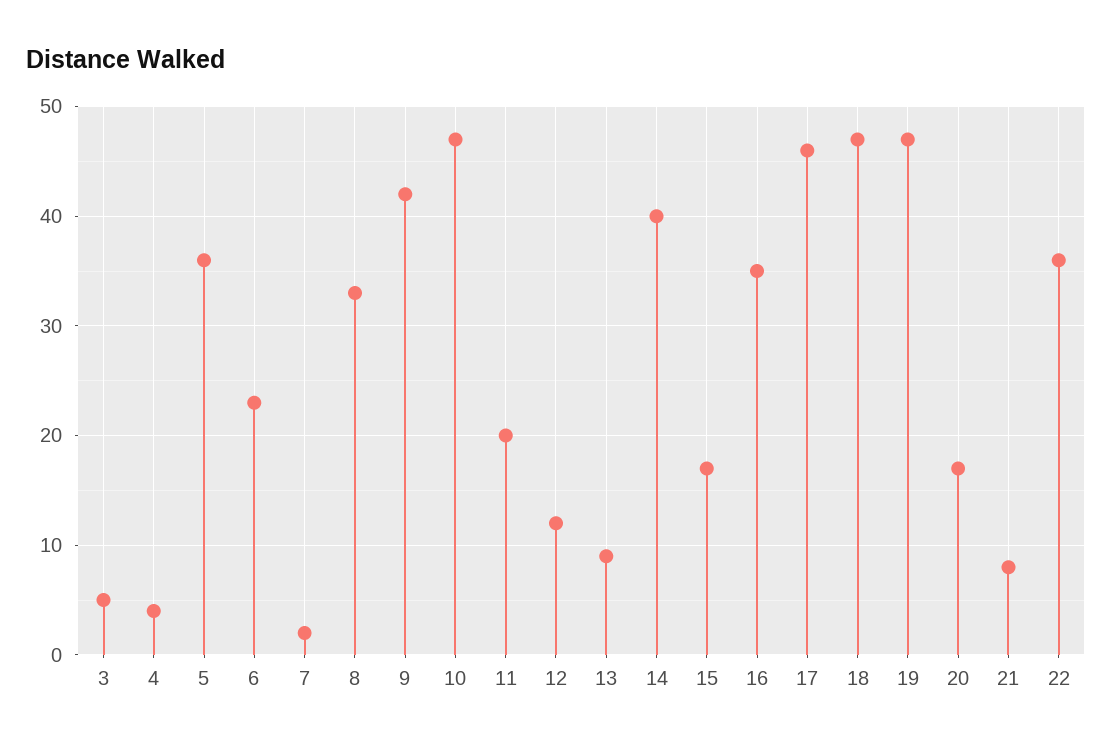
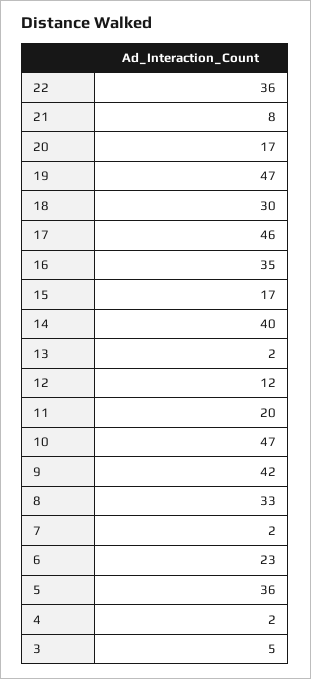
  {
    "3": 5,
-   "4": 4,
+   "4": 2,
    "5": 36,
    "6": 23,
    "7": 2,
    "8": 33,
    "9": 42,
    "10": 47,
    "11": 20,
    "12": 12,
-   "13": 9,
+   "13": 2,
    "14": 40,
    "15": 17,
    "16": 35,
    "17": 46,
-   "18": 47,
+   "18": 30,
    "19": 47,
    "20": 17,
    "21": 8,
    "22": 36
  }

